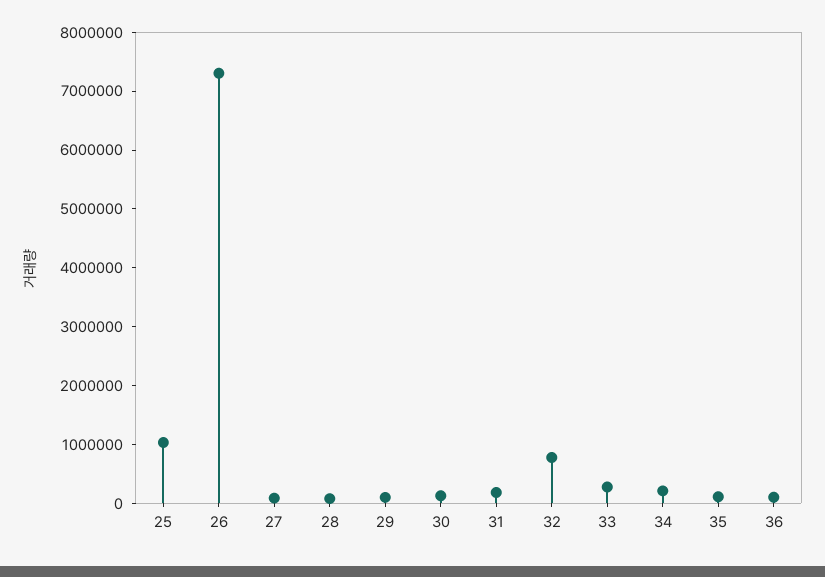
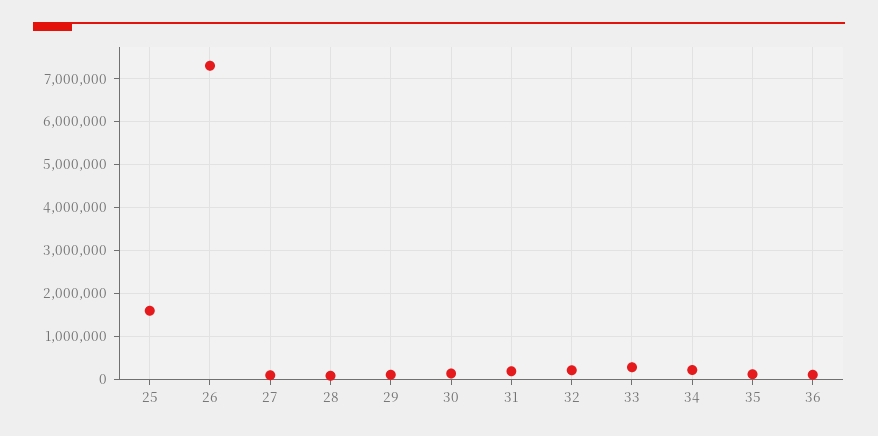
  {
-   "25": 1000000,
+   "25": 1600000,
    "26": 7400000,
    "27": 0,
    "28": 0,
    "29": 200000,
    "30": 200000,
    "31": 200000,
-   "32": 800000,
+   "32": 200000,
    "33": 200000,
    "34": 200000,
    "35": 200000,
    "36": 200000
  }

